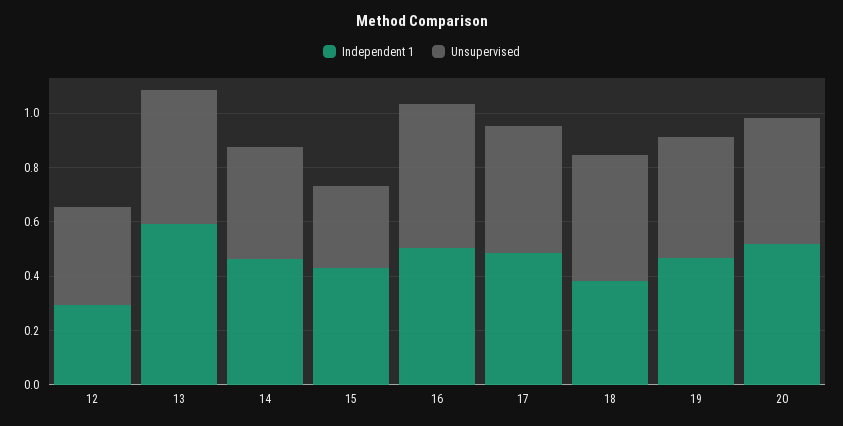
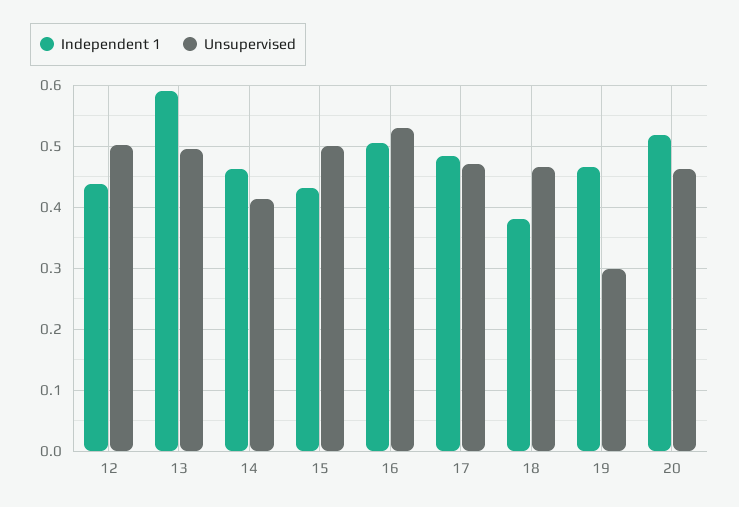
  {
    "Independent 1": {
-     "12": 0.3,
+     "12": 0.44,
      "13": 0.59,
      "14": 0.46,
      "15": 0.43,
      "16": 0.5,
      "17": 0.48,
      "18": 0.38,
      "19": 0.47,
      "20": 0.52
    },
    "Unsupervised": {
-     "12": 0.35,
+     "12": 0.5,
      "13": 0.49,
      "14": 0.41,
-     "15": 0.3,
+     "15": 0.5,
      "16": 0.53,
      "17": 0.47,
      "18": 0.47,
-     "19": 0.45,
+     "19": 0.3,
      "20": 0.46
    }
  }

